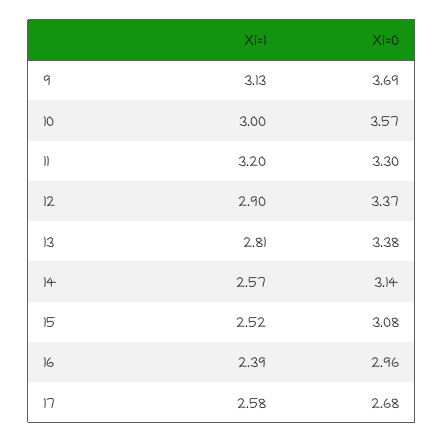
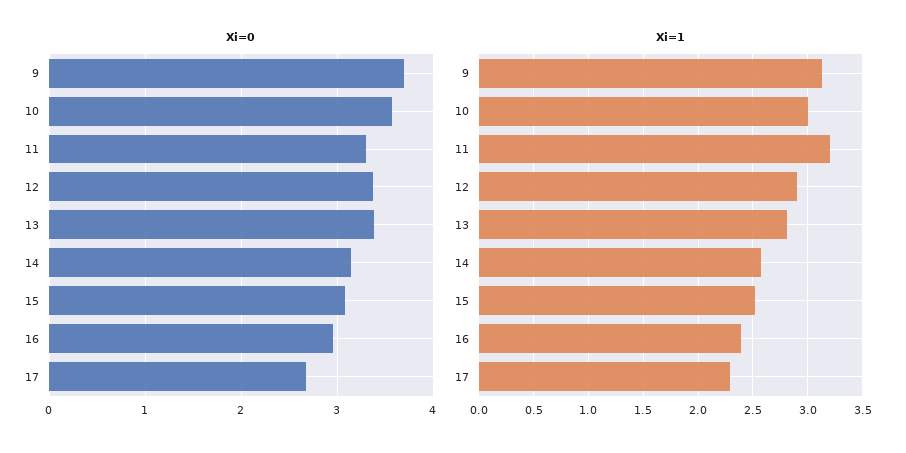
  {
    "Xi=1": {
      "9": 3.13,
      "10": 3,
      "11": 3.2,
      "12": 2.9,
      "13": 2.81,
      "14": 2.57,
      "15": 2.52,
      "16": 2.39,
-     "17": 2.58
+     "17": 2.3
    },
    "Xi=0": {
      "9": 3.69,
      "10": 3.57,
      "11": 3.3,
      "12": 3.37,
      "13": 3.38,
      "14": 3.14,
      "15": 3.08,
      "16": 2.96,
      "17": 2.68
    }
  }

